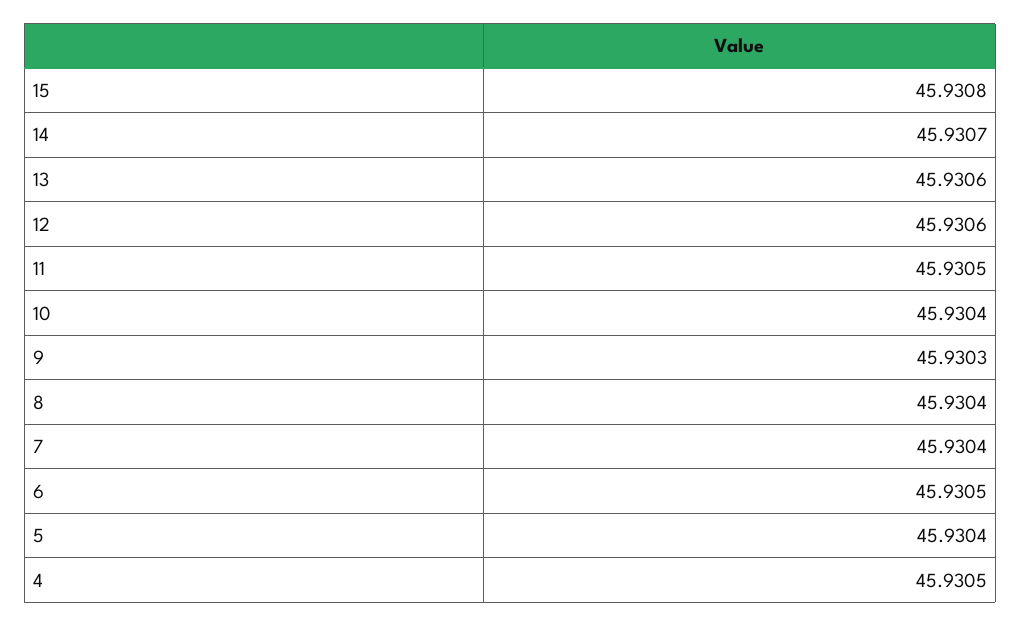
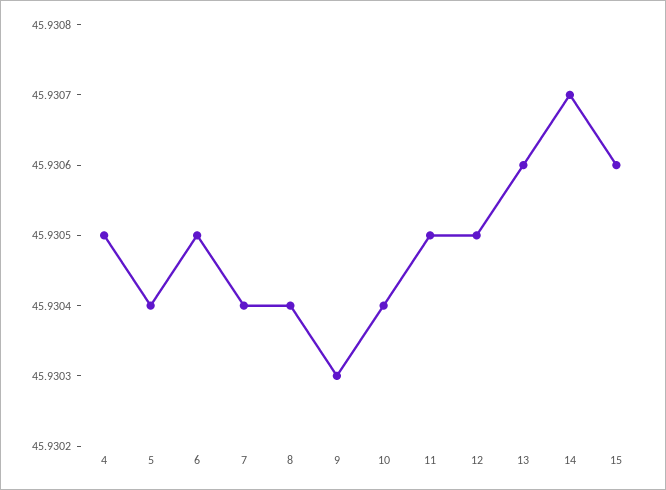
  {
-   "15": 45.9308,
+   "15": 45.9306,
    "14": 45.9307,
    "13": 45.9306,
-   "12": 45.9306,
+   "12": 45.9305,
    "11": 45.9305,
    "10": 45.9304,
    "9": 45.9303,
    "8": 45.9304,
    "7": 45.9304,
    "6": 45.9305,
    "5": 45.9304,
    "4": 45.9305
  }

